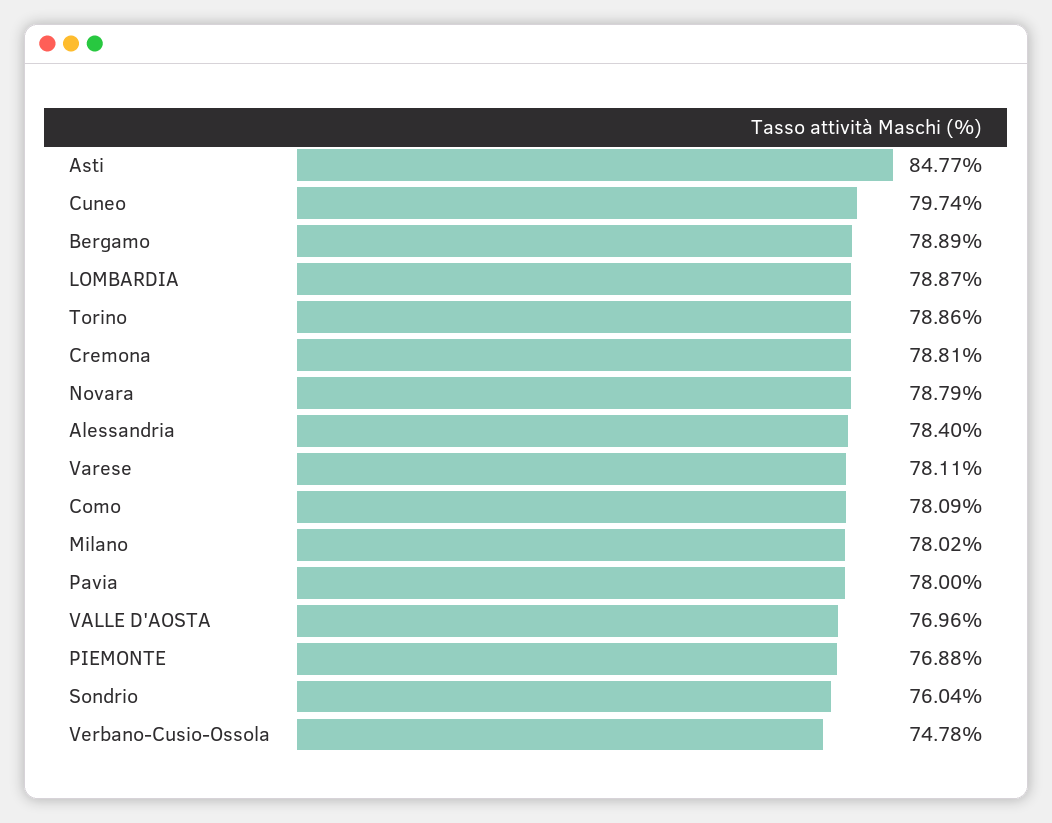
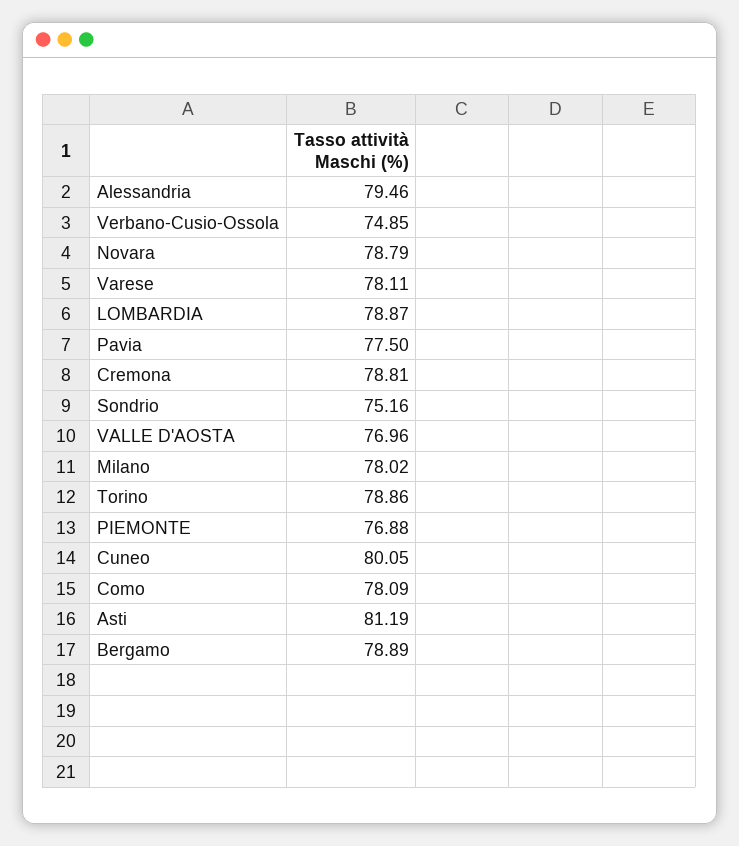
  {
-   "Asti": 84.77,
+   "Asti": 81.19,
-   "Cuneo": 79.74,
+   "Cuneo": 80.05,
    "Bergamo": 78.89,
    "LOMBARDIA": 78.87,
    "Torino": 78.86,
    "Cremona": 78.81,
    "Novara": 78.79,
-   "Alessandria": 78.4,
+   "Alessandria": 79.46,
    "Varese": 78.11,
    "Como": 78.09,
    "Milano": 78.02,
-   "Pavia": 78,
+   "Pavia": 77.5,
    "VALLE D'AOSTA": 76.96,
    "PIEMONTE": 76.88,
-   "Sondrio": 76.04,
+   "Sondrio": 75.16,
-   "Verbano-Cusio-Ossola": 74.78
+   "Verbano-Cusio-Ossola": 74.85
  }

